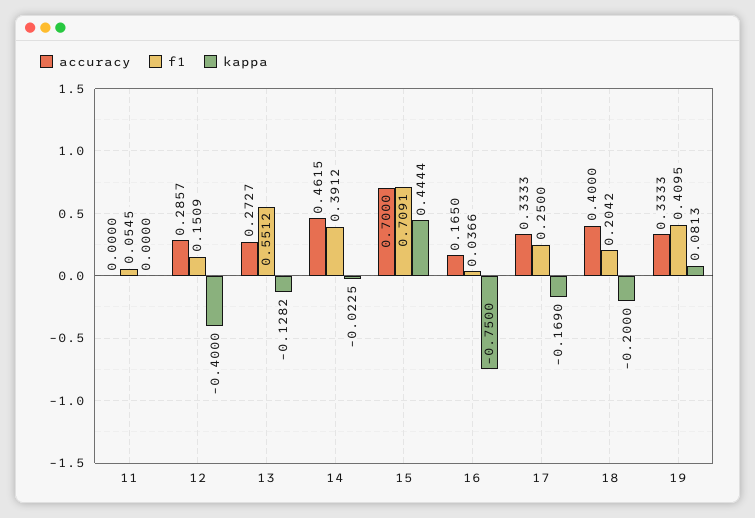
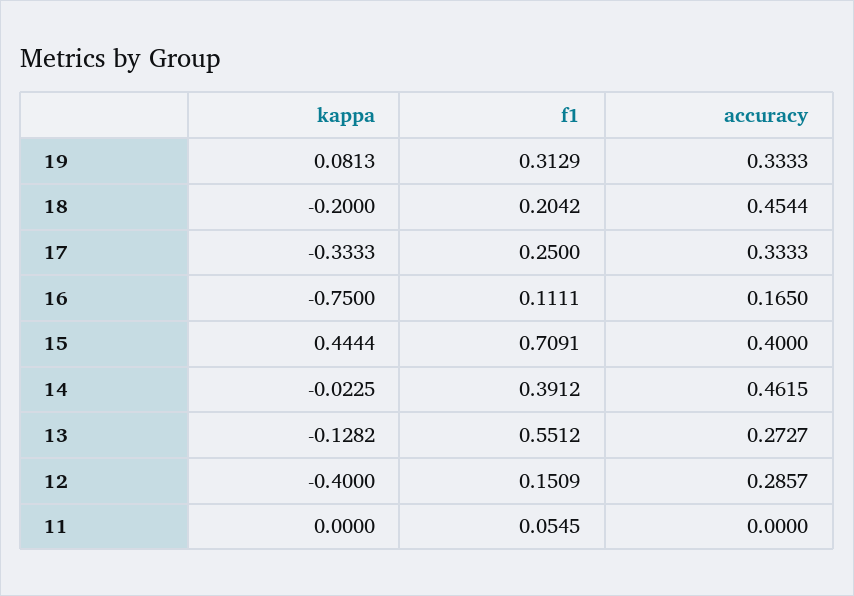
  {
    "accuracy": {
      "11": 0,
      "12": 0.2857,
      "13": 0.2727,
      "14": 0.4615,
-     "15": 0.7,
+     "15": 0.4,
      "16": 0.165,
      "17": 0.3333,
-     "18": 0.4,
+     "18": 0.4544,
      "19": 0.3333
    },
    "f1": {
      "11": 0.0545,
      "12": 0.1509,
      "13": 0.5512,
      "14": 0.3912,
      "15": 0.7091,
-     "16": 0.0366,
+     "16": 0.1111,
      "17": 0.25,
      "18": 0.2042,
-     "19": 0.4095
+     "19": 0.3129
    },
    "kappa": {
      "11": 0,
      "12": -0.4,
      "13": -0.1282,
      "14": -0.0225,
      "15": 0.4444,
      "16": -0.75,
-     "17": -0.169,
+     "17": -0.3333,
      "18": -0.2,
      "19": 0.0813
    }
  }

